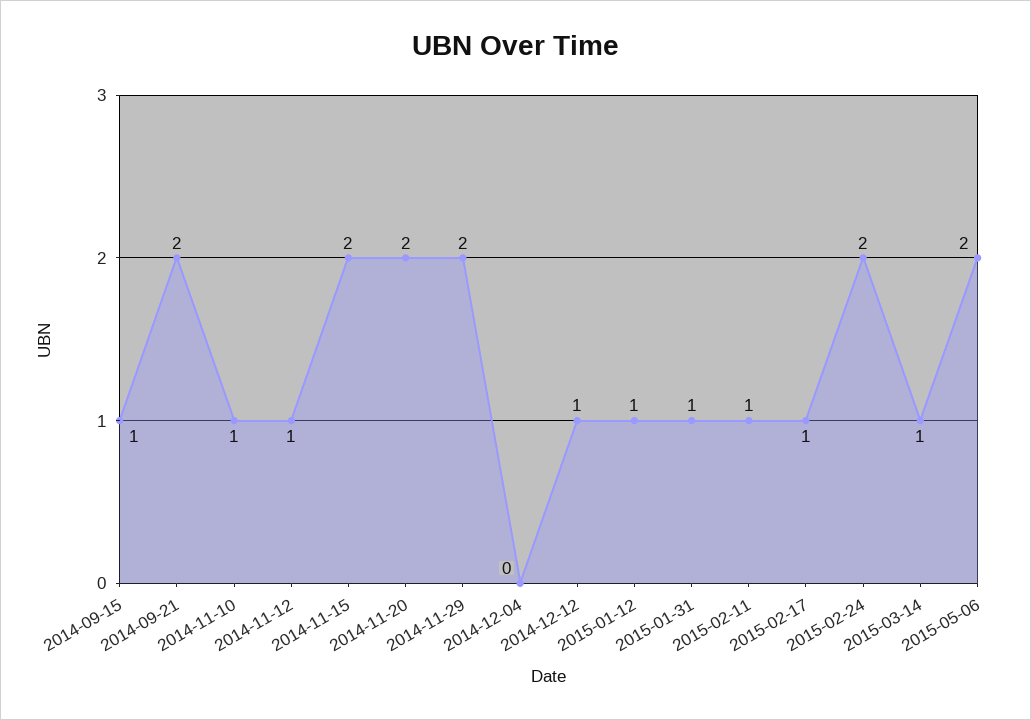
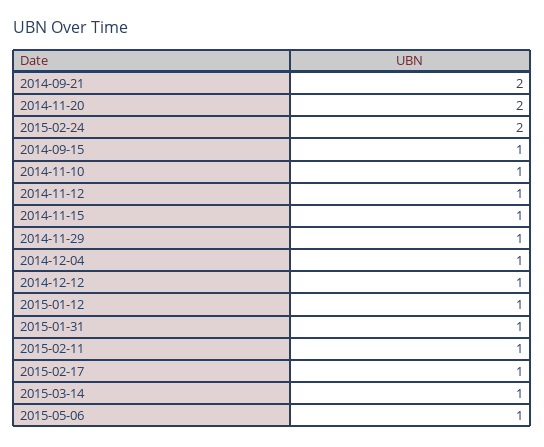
  {
    "2014-09-15": 1,
    "2014-09-21": 2,
    "2014-11-10": 1,
    "2014-11-12": 1,
-   "2014-11-15": 2,
+   "2014-11-15": 1,
    "2014-11-20": 2,
-   "2014-11-29": 2,
+   "2014-11-29": 1,
-   "2014-12-04": 0,
+   "2014-12-04": 1,
    "2014-12-12": 1,
    "2015-01-12": 1,
    "2015-01-31": 1,
    "2015-02-11": 1,
    "2015-02-17": 1,
    "2015-02-24": 2,
    "2015-03-14": 1,
-   "2015-05-06": 2
+   "2015-05-06": 1
  }

